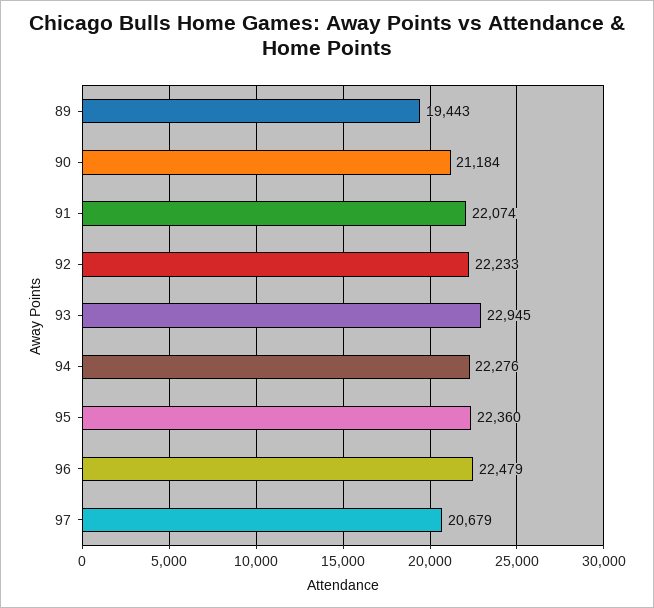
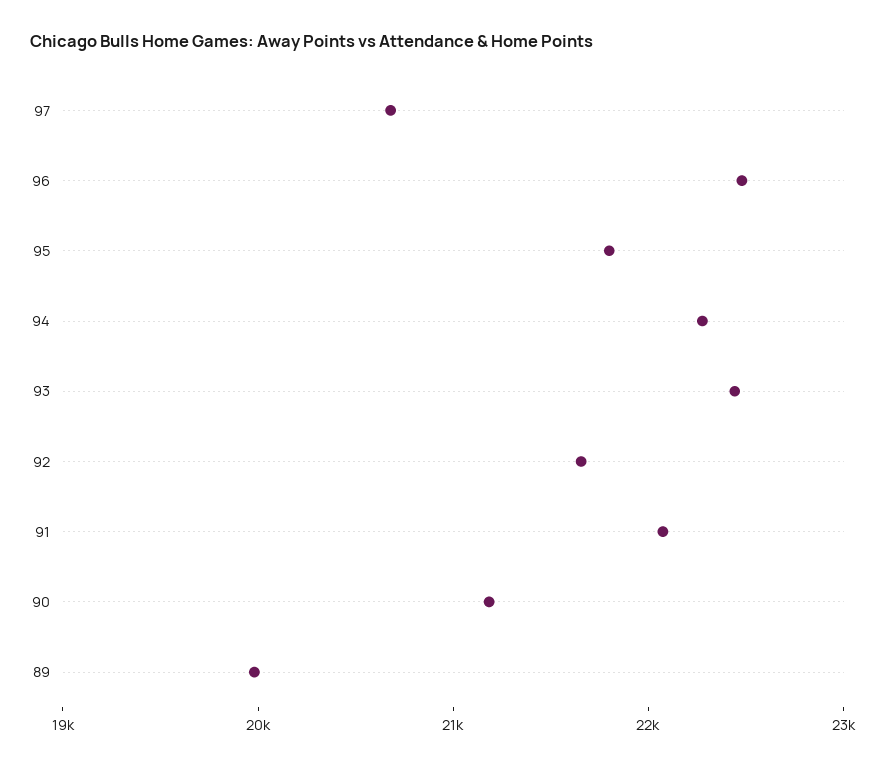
  {
-   "89": 19443,
+   "89": 20000,
    "90": 21184,
    "91": 22074,
-   "92": 22233,
+   "92": 21600,
-   "93": 22945,
+   "93": 22400,
    "94": 22276,
-   "95": 22360,
+   "95": 21800,
    "96": 22479,
    "97": 20679
  }

